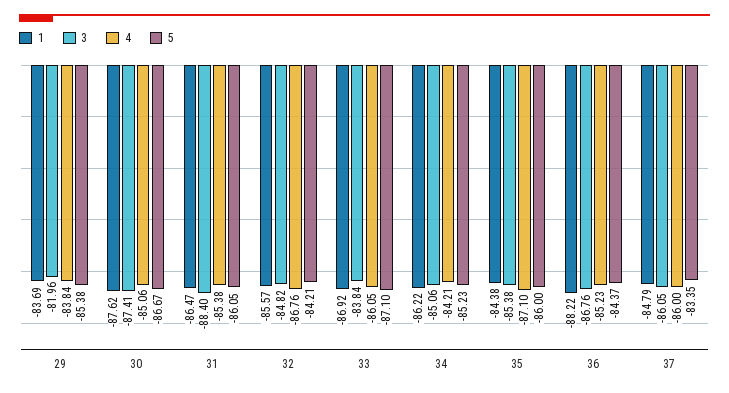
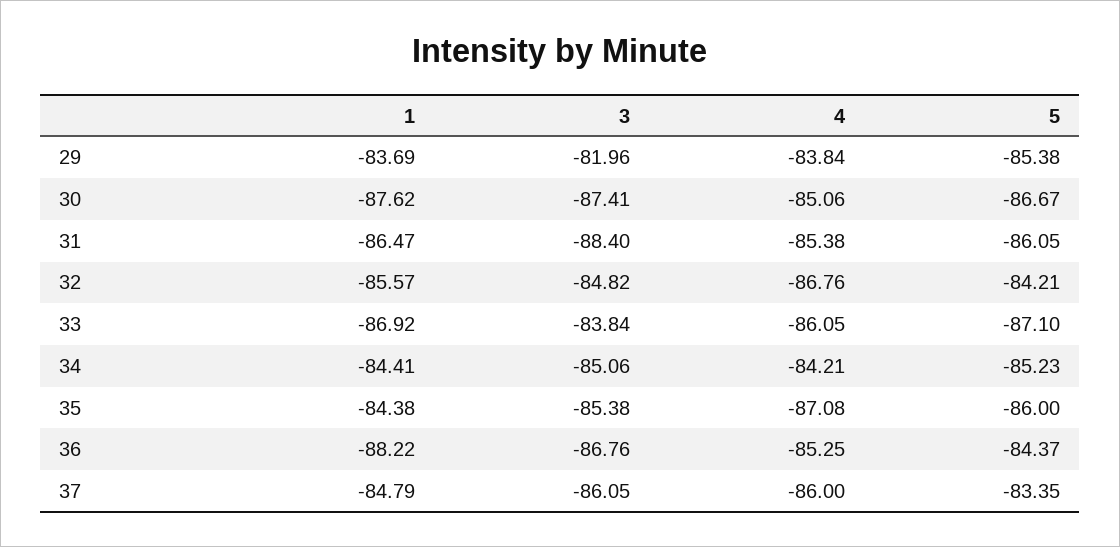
  {
    "1": {
      "29": -83.69,
      "30": -87.62,
      "31": -86.47,
      "32": -85.57,
      "33": -86.92,
-     "34": -86.22,
+     "34": -84.41,
      "35": -84.38,
      "36": -88.22,
      "37": -84.79
    },
    "3": {
      "29": -81.96,
      "30": -87.41,
      "31": -88.4,
      "32": -84.82,
      "33": -83.84,
      "34": -85.06,
      "35": -85.38,
      "36": -86.76,
      "37": -86.05
    },
    "4": {
      "29": -83.84,
      "30": -85.06,
      "31": -85.38,
      "32": -86.76,
      "33": -86.05,
      "34": -84.21,
-     "35": -87.1,
+     "35": -87.08,
-     "36": -85.23,
+     "36": -85.25,
      "37": -86
    },
    "5": {
      "29": -85.38,
      "30": -86.67,
      "31": -86.05,
      "32": -84.21,
      "33": -87.1,
      "34": -85.23,
      "35": -86,
      "36": -84.37,
      "37": -83.35
    }
  }

